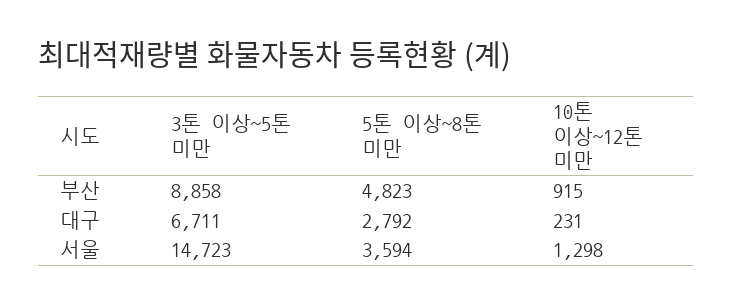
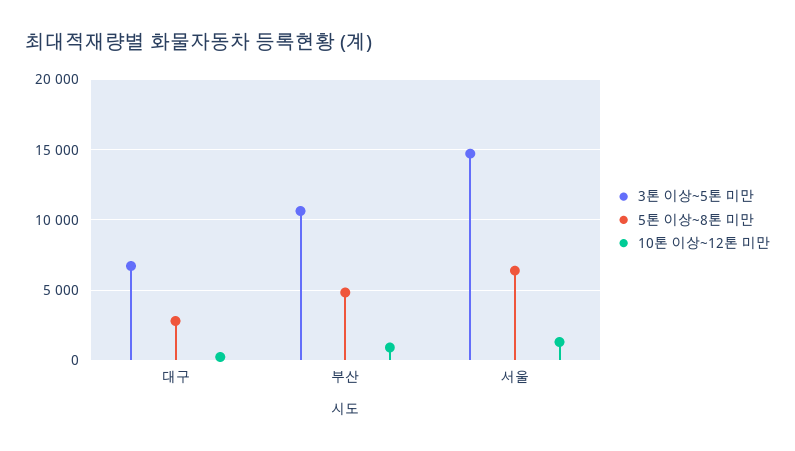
  {
    "3톤 이상~5톤 미만": {
-     "부산": 8858,
+     "부산": 10500,
      "대구": 6711,
      "서울": 14723
    },
    "5톤 이상~8톤 미만": {
      "부산": 4823,
      "대구": 2792,
-     "서울": 3594
+     "서울": 6500
    },
    "10톤 이상~12톤 미만": {
      "부산": 915,
      "대구": 231,
      "서울": 1298
    }
  }

